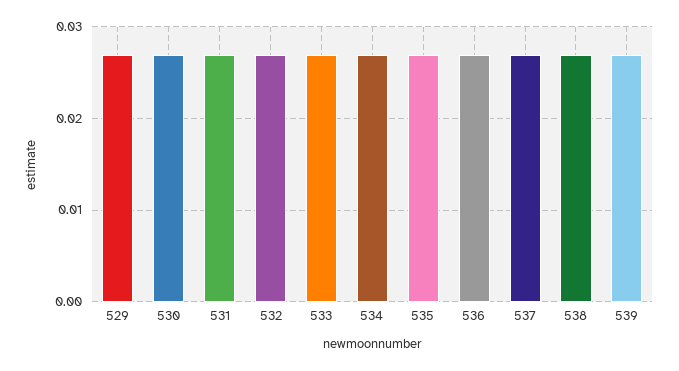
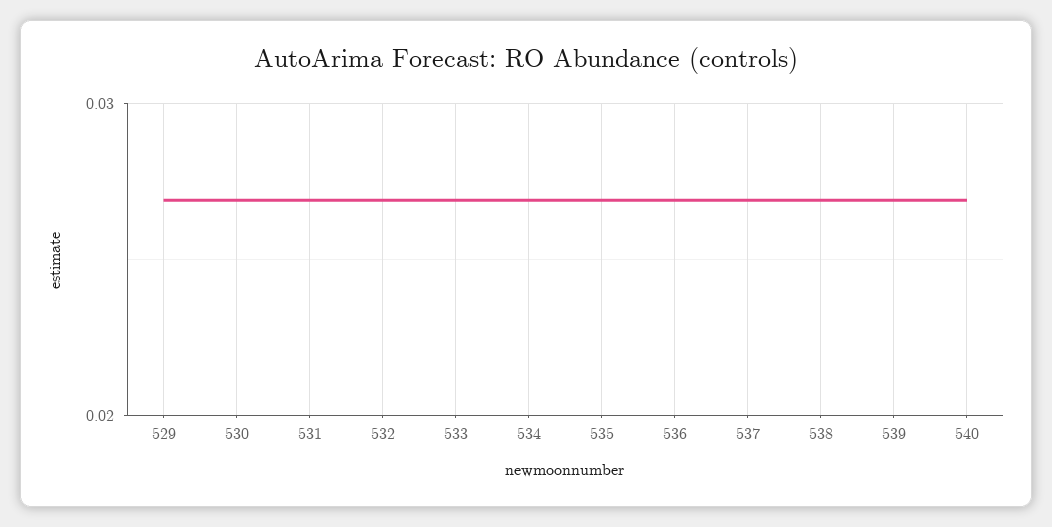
  {
    "529": 0.027,
    "530": 0.027,
    "531": 0.027,
    "532": 0.027,
    "533": 0.027,
    "534": 0.027,
    "535": 0.027,
    "536": 0.027,
    "537": 0.027,
    "538": 0.027,
-   "539": 0.027
+   "539": 0.027,
+   "540": 0.027
  }

